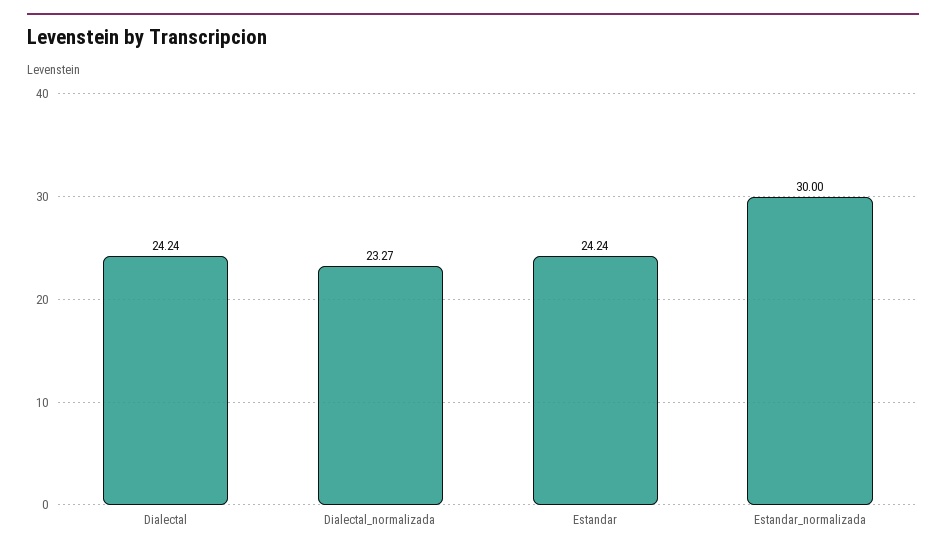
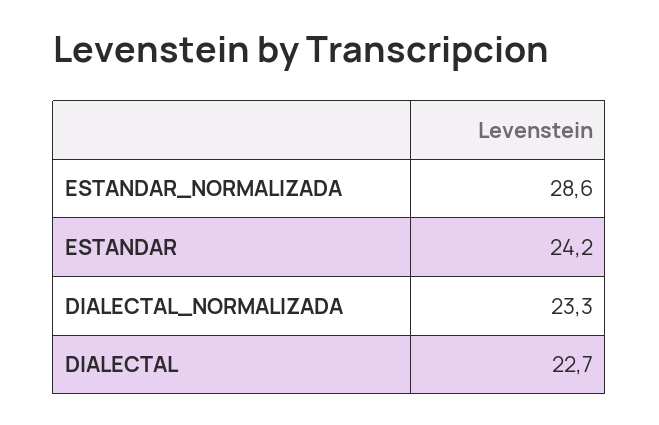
  {
-   "Dialectal": 24.24,
+   "Dialectal": 22.7,
    "Dialectal_normalizada": 23.27,
    "Estandar": 24.24,
-   "Estandar_normalizada": 30
+   "Estandar_normalizada": 28.6
  }

